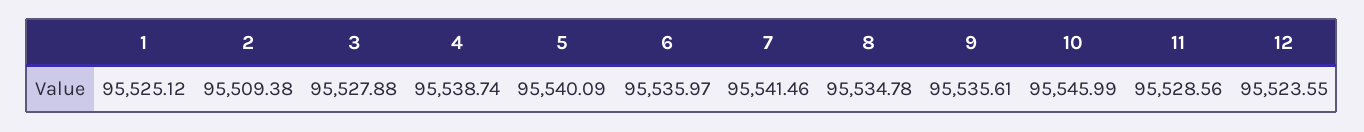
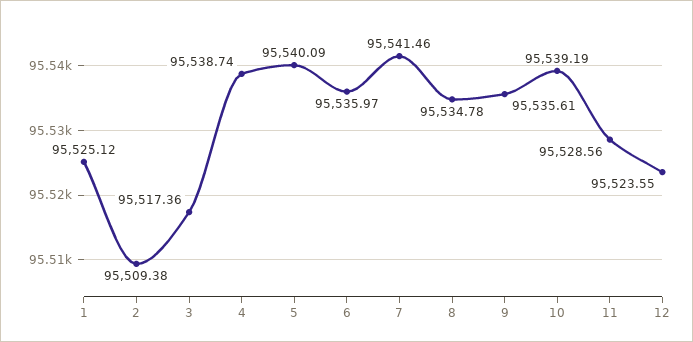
  {
    "1": 95525.12,
    "2": 95509.38,
-   "3": 95527.88,
+   "3": 95517.36,
    "4": 95538.74,
    "5": 95540.09,
    "6": 95535.97,
    "7": 95541.46,
    "8": 95534.78,
    "9": 95535.61,
-   "10": 95545.99,
+   "10": 95539.19,
    "11": 95528.56,
    "12": 95523.55
  }

